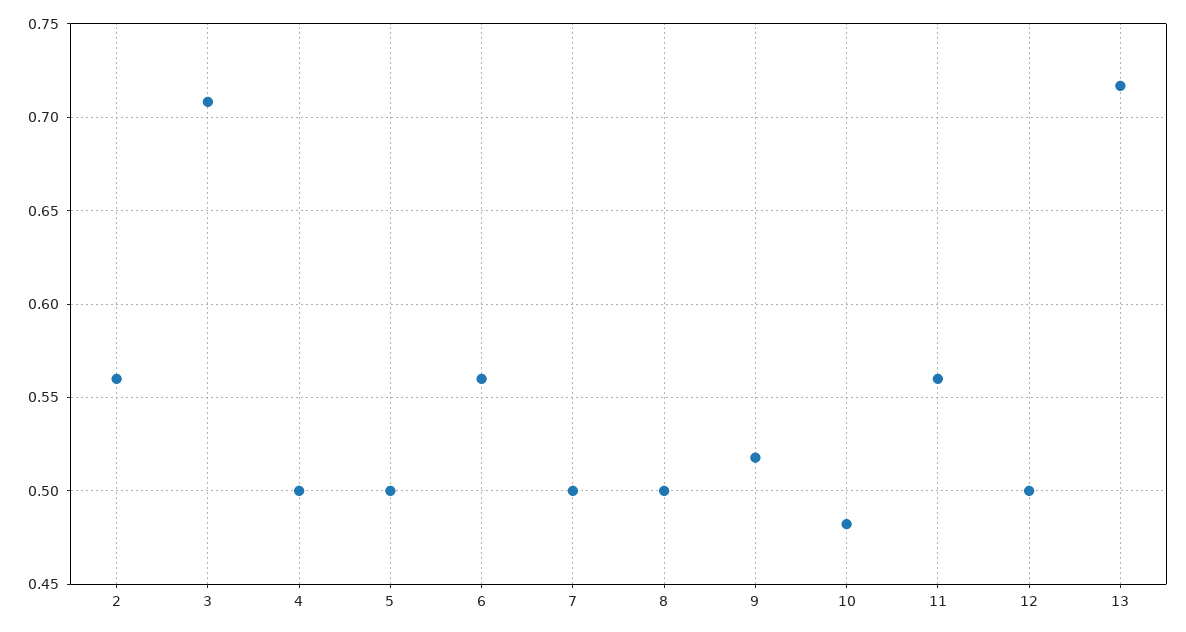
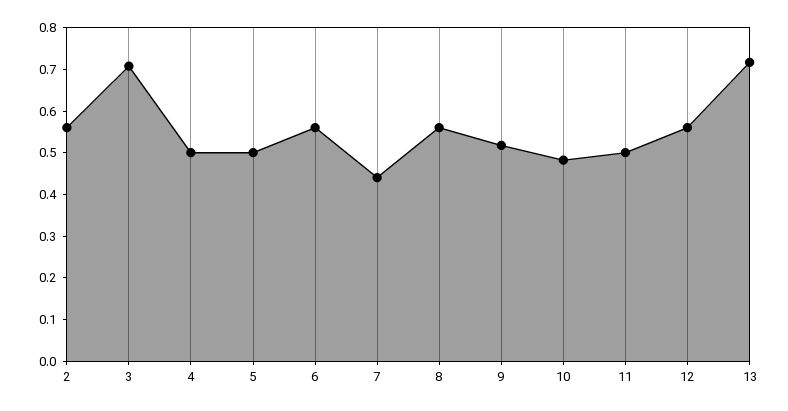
  {
    "2": 0.56,
    "3": 0.71,
    "4": 0.5,
    "5": 0.5,
    "6": 0.56,
-   "7": 0.5,
+   "7": 0.44,
-   "8": 0.5,
+   "8": 0.56,
    "9": 0.52,
    "10": 0.48,
-   "11": 0.56,
+   "11": 0.5,
-   "12": 0.5,
+   "12": 0.56,
    "13": 0.715
  }

